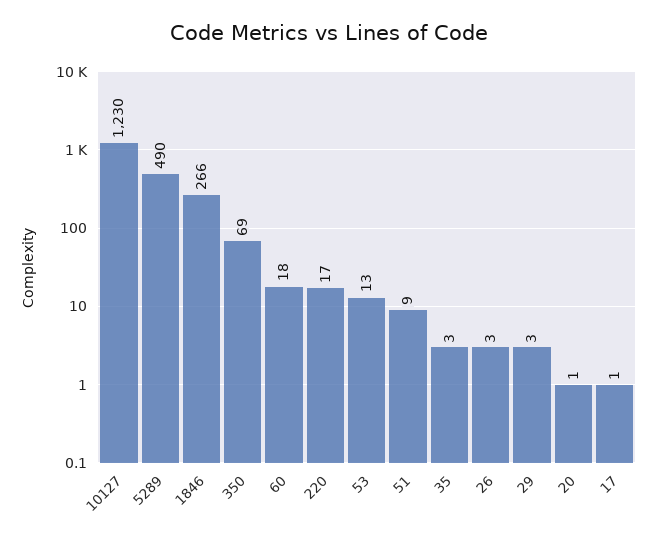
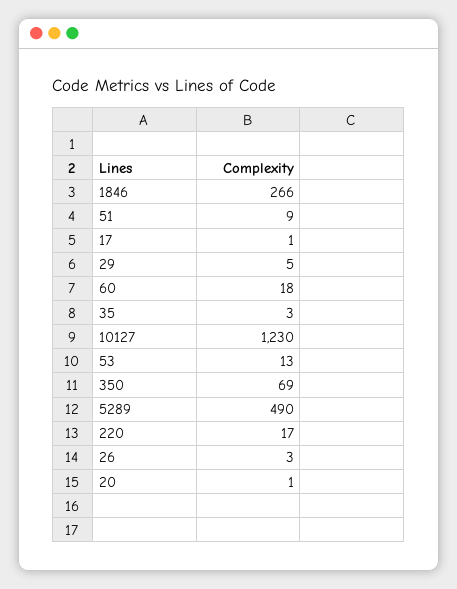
  {
    "10127": 1230,
    "5289": 490,
    "1846": 266,
    "350": 69,
    "60": 18,
    "220": 17,
    "53": 13,
    "51": 9,
    "35": 3,
    "26": 3,
-   "29": 3,
+   "29": 5,
    "20": 1,
    "17": 1
  }

